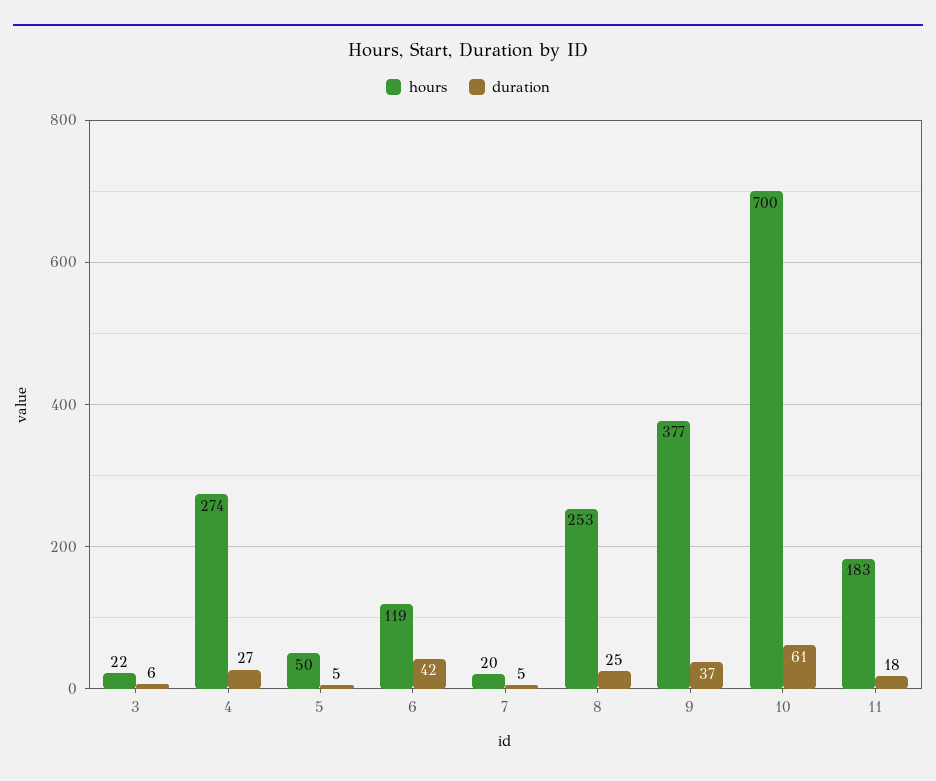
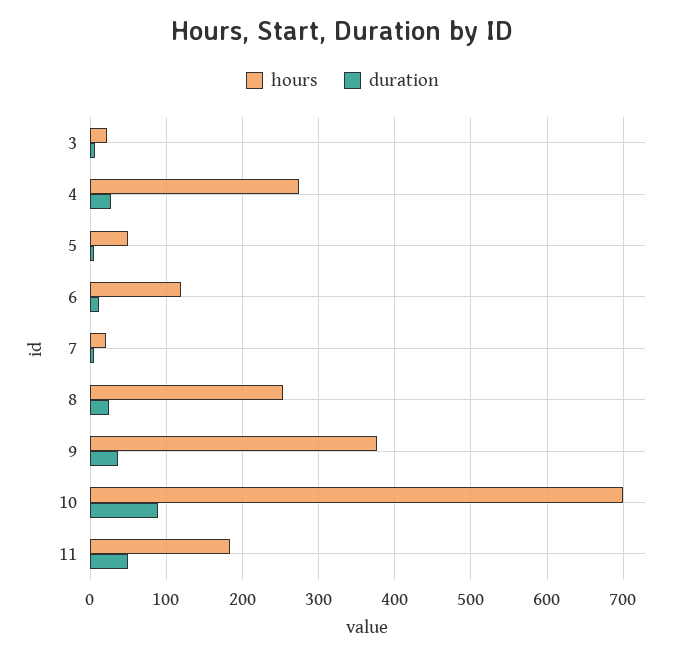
  {
    "hours": {
      "3": 22,
      "4": 274,
      "5": 50,
      "6": 119,
      "7": 20,
      "8": 253,
      "9": 377,
      "10": 700,
      "11": 183
    },
    "duration": {
      "3": 6,
      "4": 27,
      "5": 5,
-     "6": 42,
+     "6": 10,
      "7": 5,
      "8": 25,
      "9": 37,
-     "10": 61,
+     "10": 90,
-     "11": 18
+     "11": 50
    }
  }

